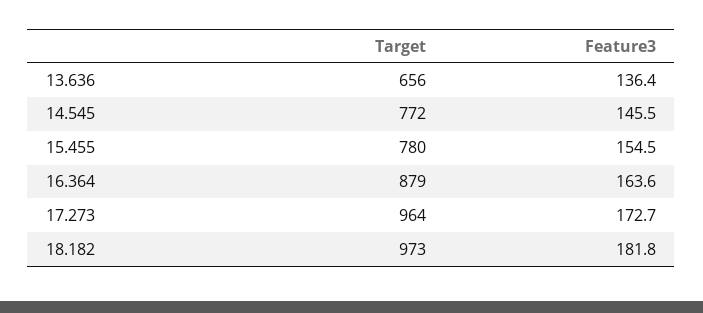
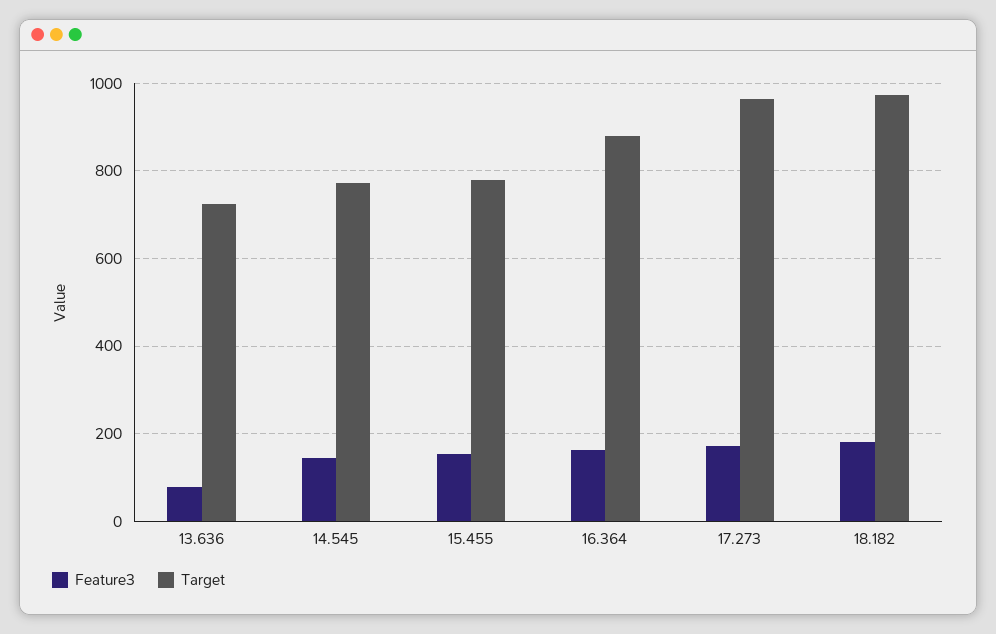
  {
    "Target": {
-     "13.636": 656,
+     "13.636": 720,
      "14.545": 772,
      "15.455": 780,
      "16.364": 879,
      "17.273": 964,
      "18.182": 973
    },
    "Feature3": {
-     "13.636": 136.4,
+     "13.636": 80,
      "14.545": 145.5,
      "15.455": 154.5,
      "16.364": 163.6,
      "17.273": 172.7,
      "18.182": 181.8
    }
  }

